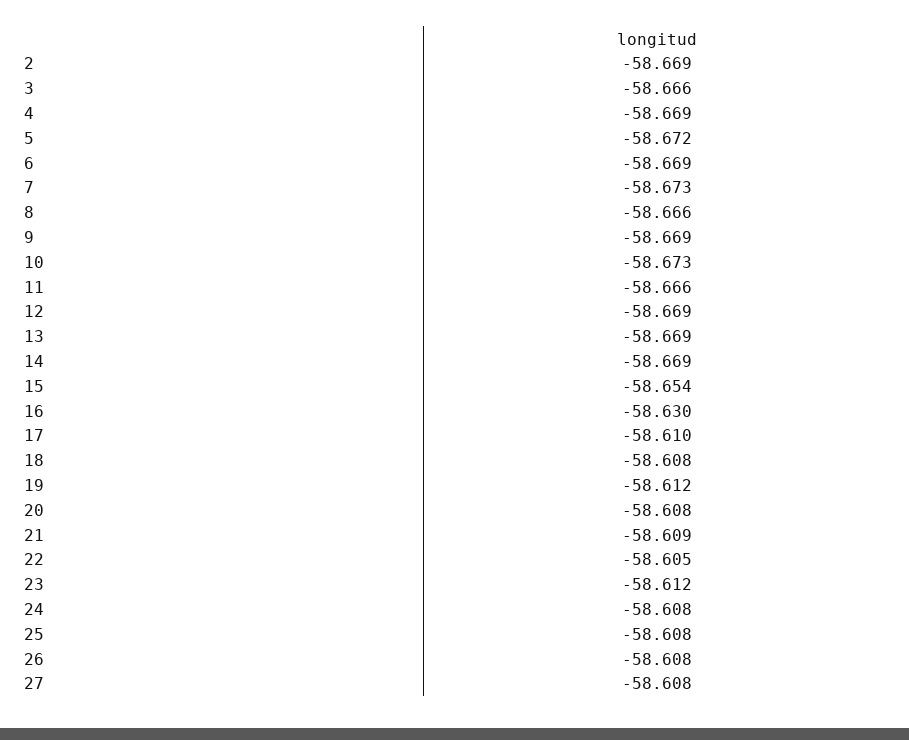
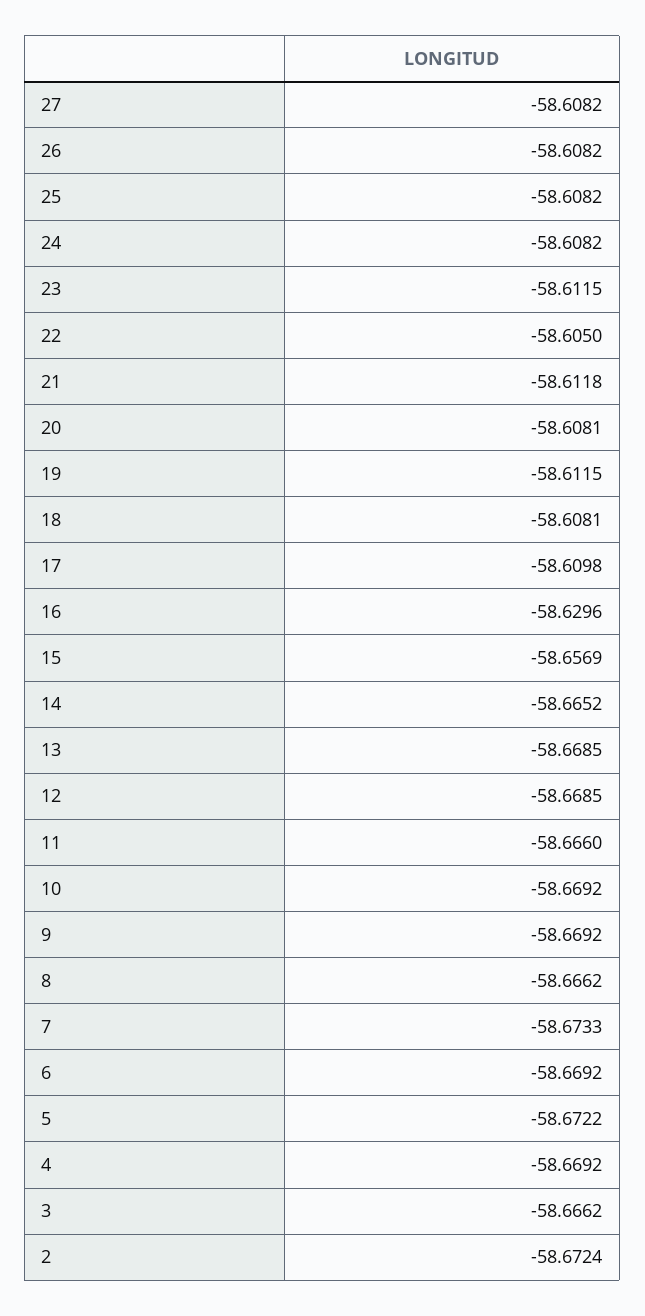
  {
-   "2": -58.669,
+   "2": -58.6724,
    "3": -58.6662,
    "4": -58.6692,
    "5": -58.6722,
    "6": -58.6692,
    "7": -58.6733,
    "8": -58.6662,
    "9": -58.6692,
-   "10": -58.673,
+   "10": -58.6692,
    "11": -58.666,
    "12": -58.6685,
    "13": -58.6685,
-   "14": -58.669,
+   "14": -58.6652,
-   "15": -58.654,
+   "15": -58.6569,
    "16": -58.6296,
    "17": -58.6098,
    "18": -58.6081,
    "19": -58.6115,
    "20": -58.6081,
-   "21": -58.609,
+   "21": -58.6118,
    "22": -58.605,
    "23": -58.6115,
    "24": -58.6082,
    "25": -58.6082,
    "26": -58.6082,
    "27": -58.6082
  }

